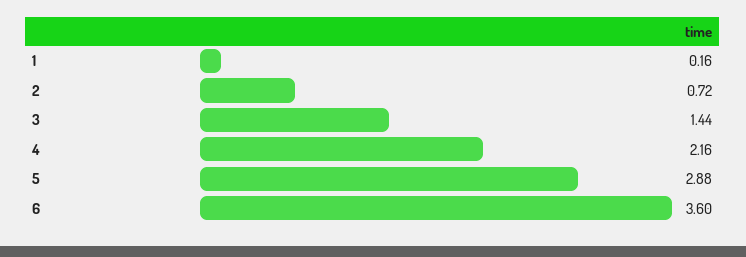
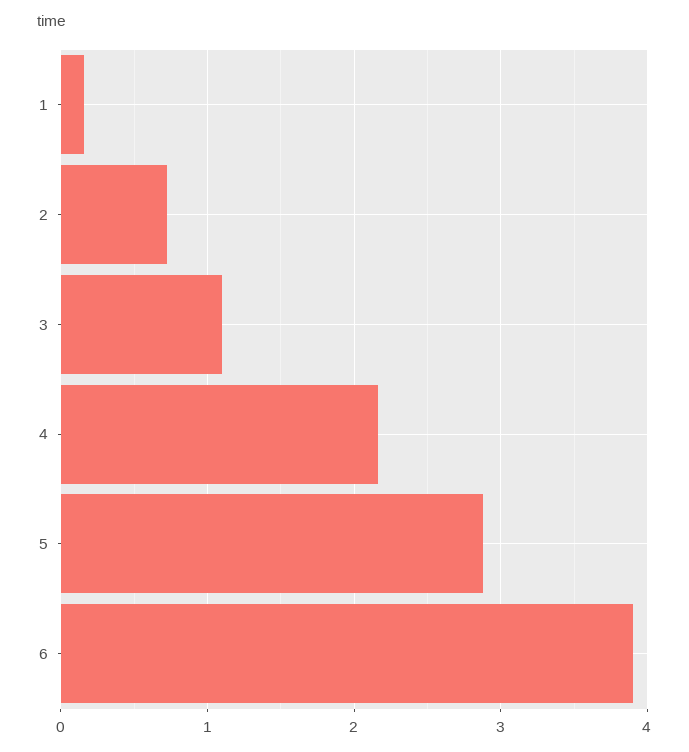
  {
    "1": 0.16,
    "2": 0.72,
-   "3": 1.44,
+   "3": 1.1,
    "4": 2.16,
    "5": 2.88,
-   "6": 3.6
+   "6": 3.9
  }

